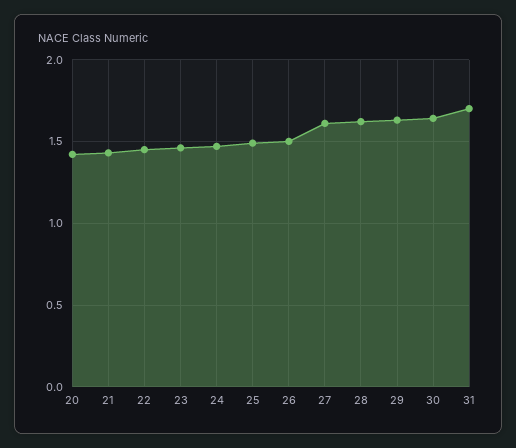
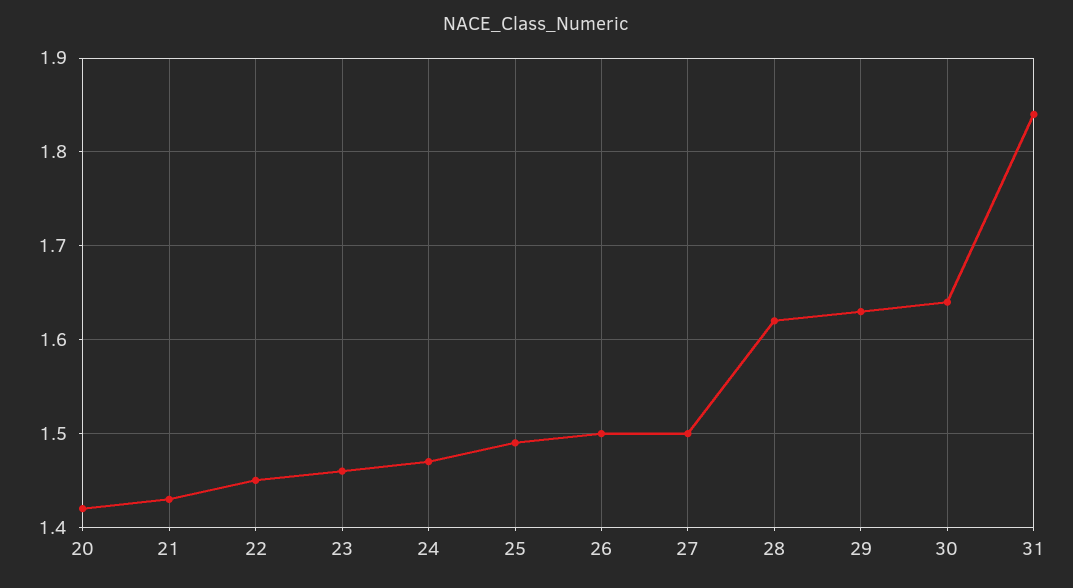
  {
    "20": 1.42,
    "21": 1.43,
    "22": 1.45,
    "23": 1.46,
    "24": 1.47,
    "25": 1.49,
    "26": 1.5,
-   "27": 1.6,
+   "27": 1.5,
    "28": 1.62,
    "29": 1.63,
    "30": 1.64,
-   "31": 1.7
+   "31": 1.84
  }

